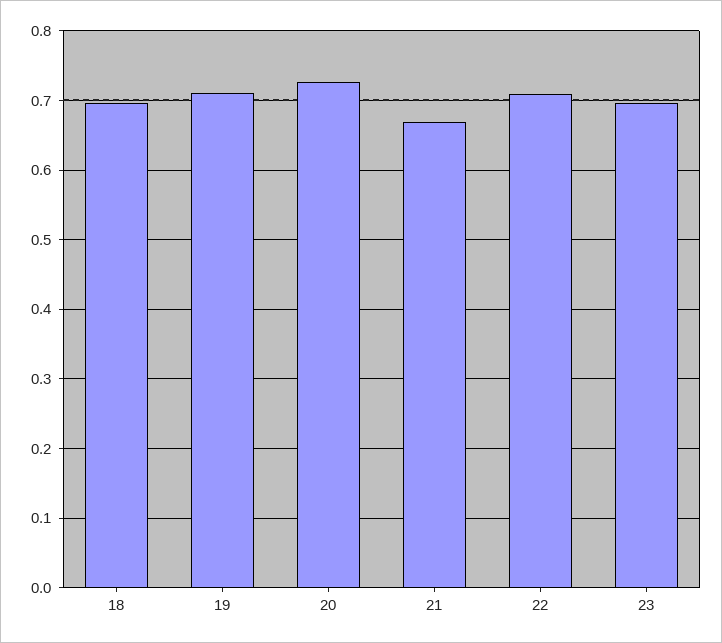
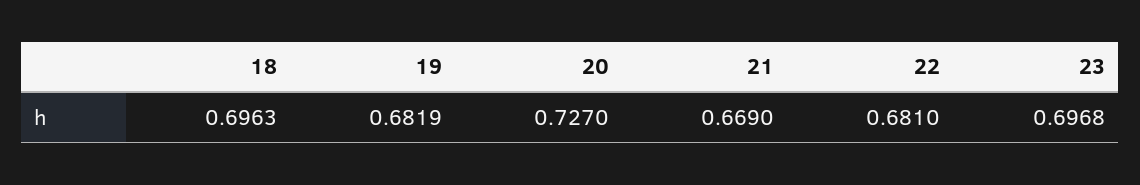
  {
    "18": 0.6963,
-   "19": 0.71,
+   "19": 0.6819,
    "20": 0.727,
    "21": 0.669,
-   "22": 0.71,
+   "22": 0.681,
    "23": 0.6968
  }

